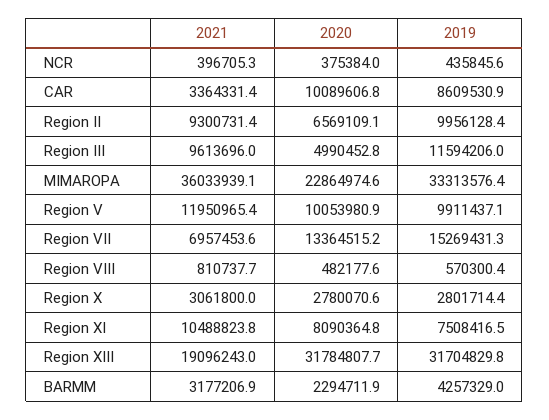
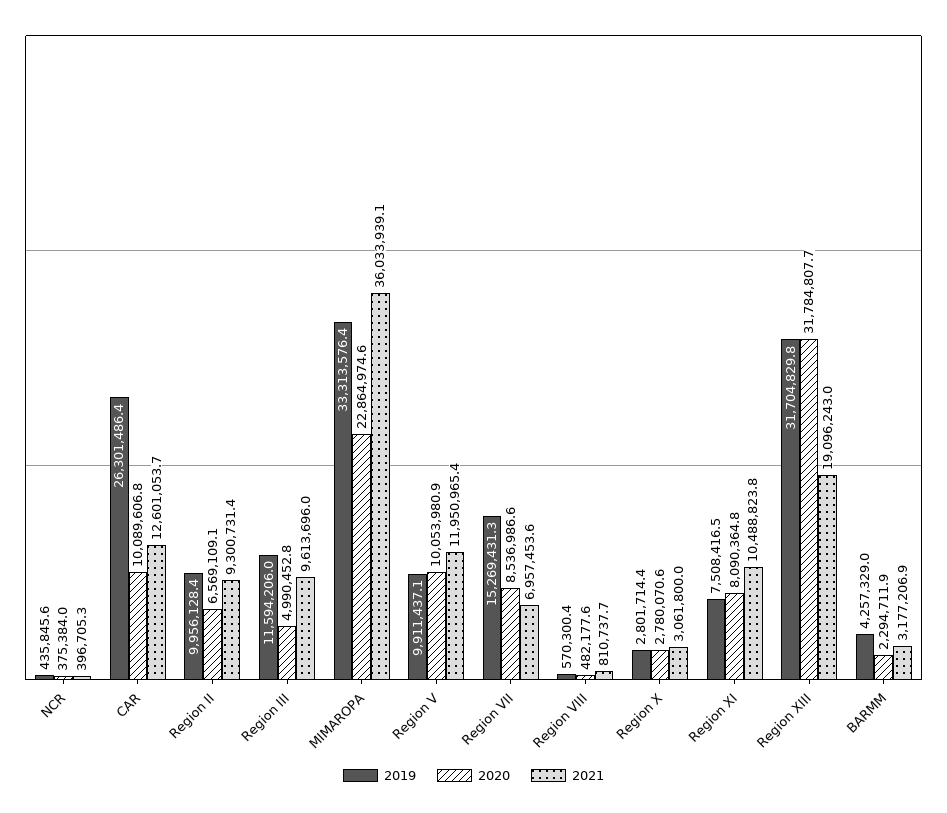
  {
    "2021": {
      "NCR": 396705.3,
-     "CAR": 3364331.4,
+     "CAR": 12601053.7,
      "Region II": 9300731.4,
      "Region III": 9613696,
      "MIMAROPA": 36033939.1,
      "Region V": 11950965.4,
      "Region VII": 6957453.6,
      "Region VIII": 810737.7,
      "Region X": 3061800,
      "Region XI": 10488823.8,
      "Region XIII": 19096243,
      "BARMM": 3177206.9
    },
    "2020": {
      "NCR": 375384,
      "CAR": 10089606.8,
      "Region II": 6569109.1,
      "Region III": 4990452.8,
      "MIMAROPA": 22864974.6,
      "Region V": 10053980.9,
-     "Region VII": 13364515.2,
+     "Region VII": 8536986.6,
      "Region VIII": 482177.6,
      "Region X": 2780070.6,
      "Region XI": 8090364.8,
      "Region XIII": 31784807.7,
      "BARMM": 2294711.9
    },
    "2019": {
      "NCR": 435845.6,
-     "CAR": 8609530.9,
+     "CAR": 26301486.4,
      "Region II": 9956128.4,
      "Region III": 11594206,
      "MIMAROPA": 33313576.4,
      "Region V": 9911437.1,
      "Region VII": 15269431.3,
      "Region VIII": 570300.4,
      "Region X": 2801714.4,
      "Region XI": 7508416.5,
      "Region XIII": 31704829.8,
      "BARMM": 4257329
    }
  }

